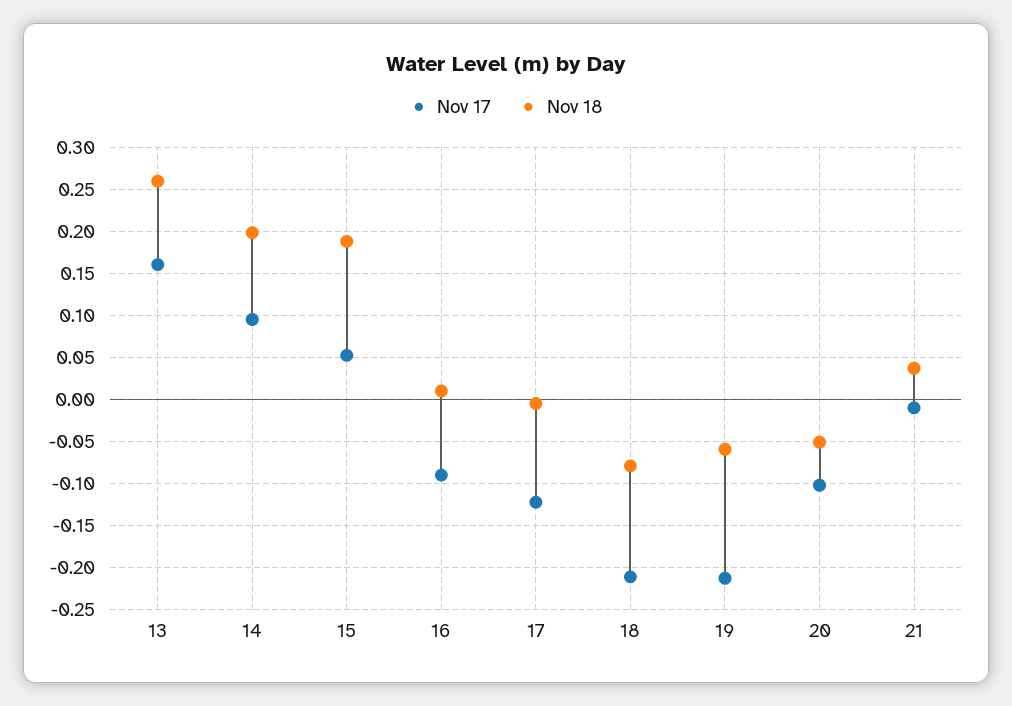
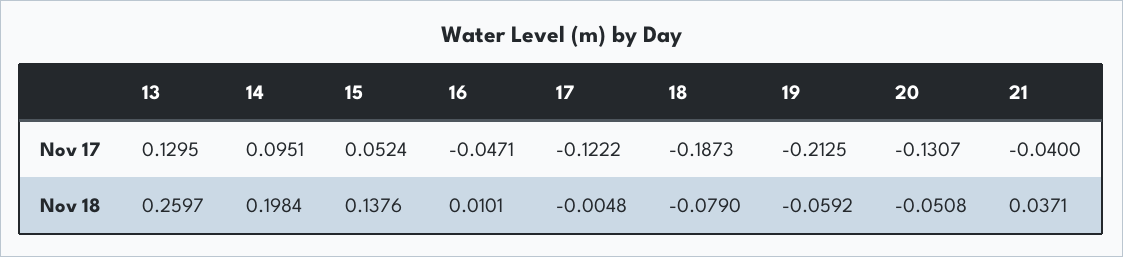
  {
    "Nov 17": {
-     "13": 0.16,
+     "13": 0.1295,
      "14": 0.0951,
      "15": 0.0524,
-     "16": -0.09,
+     "16": -0.0471,
      "17": -0.1222,
-     "18": -0.21,
+     "18": -0.1873,
      "19": -0.2125,
-     "20": -0.1,
+     "20": -0.1307,
-     "21": -0.01
+     "21": -0.04
    },
    "Nov 18": {
      "13": 0.2597,
      "14": 0.1984,
-     "15": 0.19,
+     "15": 0.1376,
      "16": 0.0101,
      "17": -0.0048,
      "18": -0.079,
      "19": -0.0592,
      "20": -0.0508,
      "21": 0.0371
    }
  }

